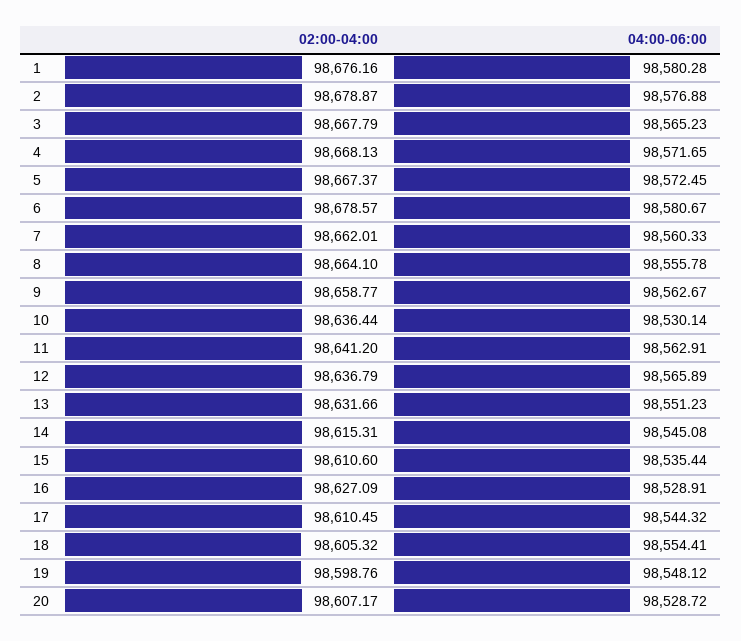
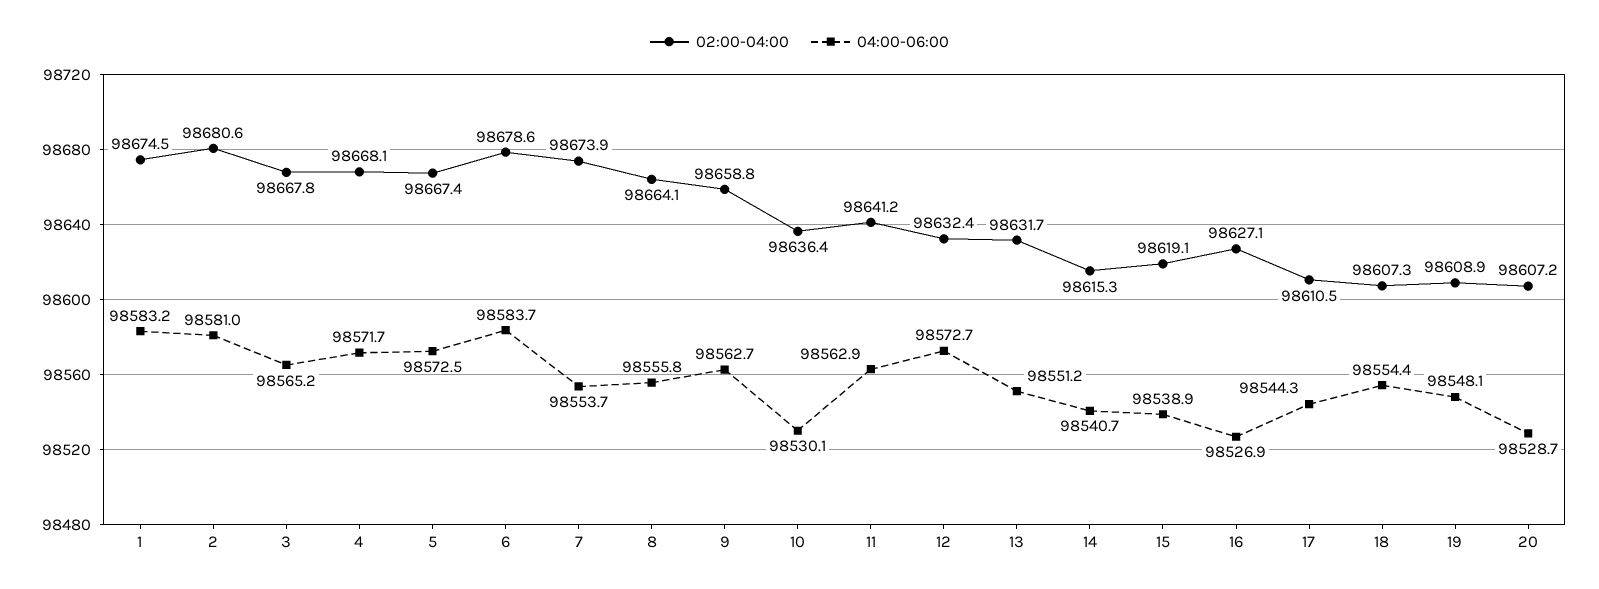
  {
    "02:00-04:00": {
-     "1": 98676.16,
+     "1": 98674.5,
-     "2": 98678.87,
+     "2": 98680.6,
      "3": 98667.79,
      "4": 98668.13,
      "5": 98667.37,
      "6": 98678.57,
-     "7": 98662.01,
+     "7": 98673.9,
      "8": 98664.1,
      "9": 98658.77,
      "10": 98636.44,
      "11": 98641.2,
-     "12": 98636.79,
+     "12": 98632.4,
      "13": 98631.66,
      "14": 98615.31,
-     "15": 98610.6,
+     "15": 98619.1,
      "16": 98627.09,
      "17": 98610.45,
-     "18": 98605.32,
+     "18": 98607.3,
-     "19": 98598.76,
+     "19": 98608.9,
      "20": 98607.17
    },
    "04:00-06:00": {
-     "1": 98580.28,
+     "1": 98583.2,
-     "2": 98576.88,
+     "2": 98581,
      "3": 98565.23,
      "4": 98571.65,
      "5": 98572.45,
-     "6": 98580.67,
+     "6": 98583.7,
-     "7": 98560.33,
+     "7": 98553.7,
      "8": 98555.78,
      "9": 98562.67,
      "10": 98530.14,
      "11": 98562.91,
-     "12": 98565.89,
+     "12": 98572.7,
      "13": 98551.23,
-     "14": 98545.08,
+     "14": 98540.7,
-     "15": 98535.44,
+     "15": 98538.9,
-     "16": 98528.91,
+     "16": 98526.9,
      "17": 98544.32,
      "18": 98554.41,
      "19": 98548.12,
      "20": 98528.72
    }
  }

